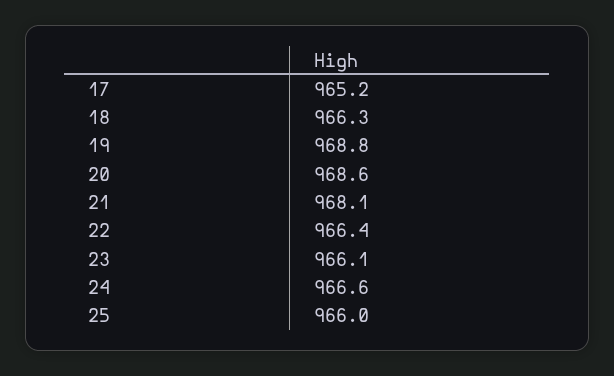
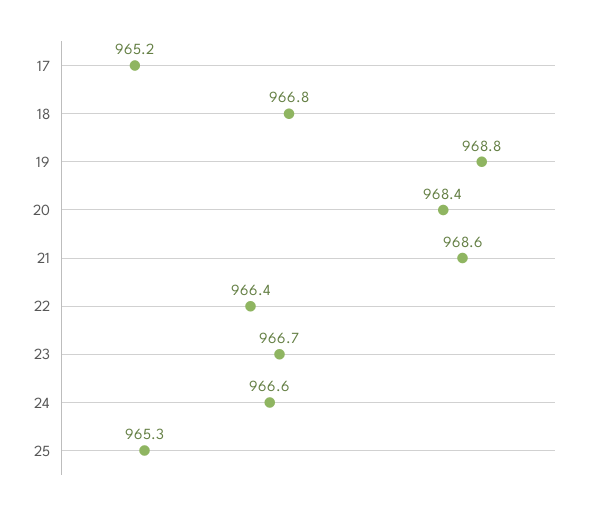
  {
    "17": 965.2,
-   "18": 966.3,
+   "18": 966.8,
    "19": 968.8,
-   "20": 968.6,
+   "20": 968.4,
-   "21": 968.1,
+   "21": 968.6,
    "22": 966.4,
-   "23": 966.1,
+   "23": 966.7,
    "24": 966.6,
-   "25": 966
+   "25": 965.3
  }

